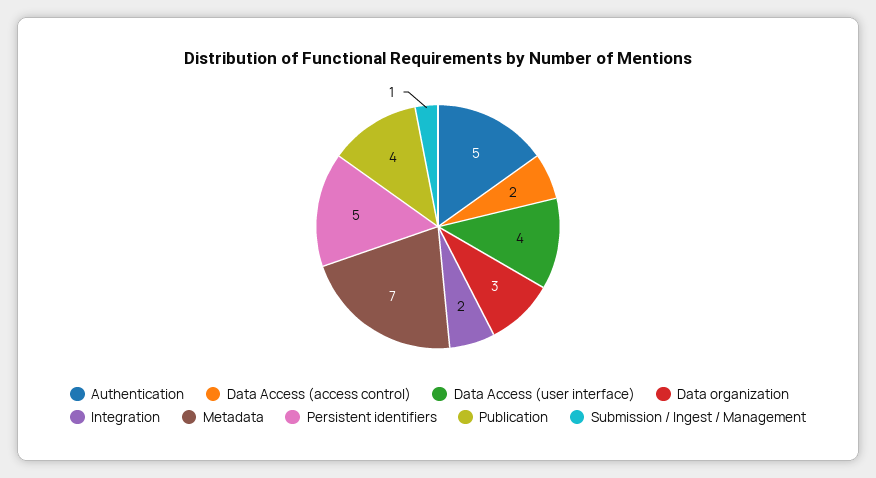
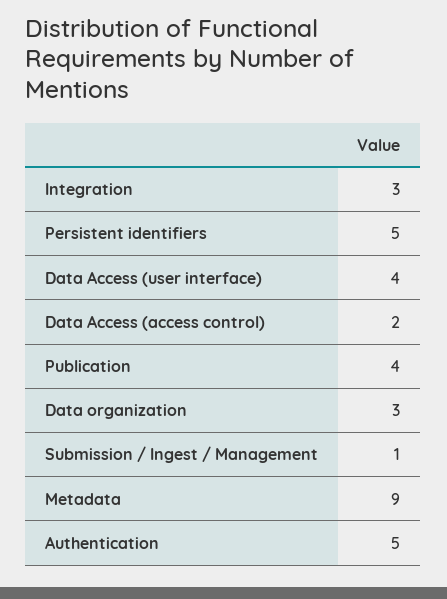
  {
    "Authentication": 5,
    "Data Access (access control)": 2,
    "Data Access (user interface)": 4,
    "Data organization": 3,
-   "Integration": 2,
+   "Integration": 3,
-   "Metadata": 7,
+   "Metadata": 9,
    "Persistent identifiers": 5,
    "Publication": 4,
    "Submission / Ingest / Management": 1
  }

